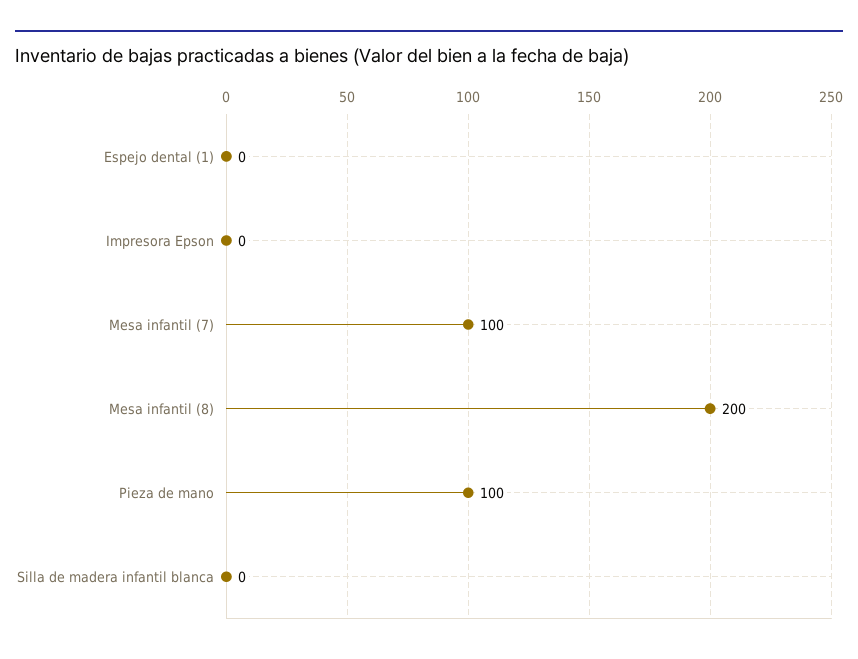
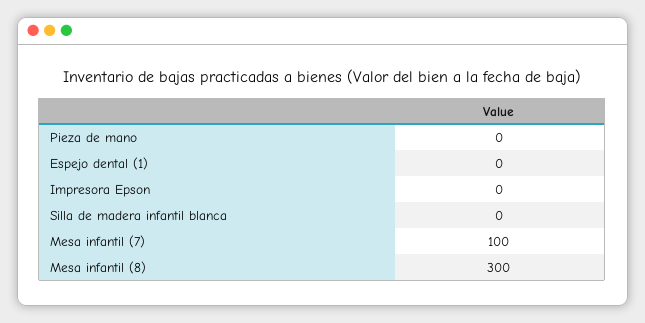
  {
    "Espejo dental (1)": 0,
    "Impresora Epson": 0,
    "Mesa infantil (7)": 100,
-   "Mesa infantil (8)": 200,
+   "Mesa infantil (8)": 300,
-   "Pieza de mano": 100,
+   "Pieza de mano": 0,
    "Silla de madera infantil blanca": 0
  }

